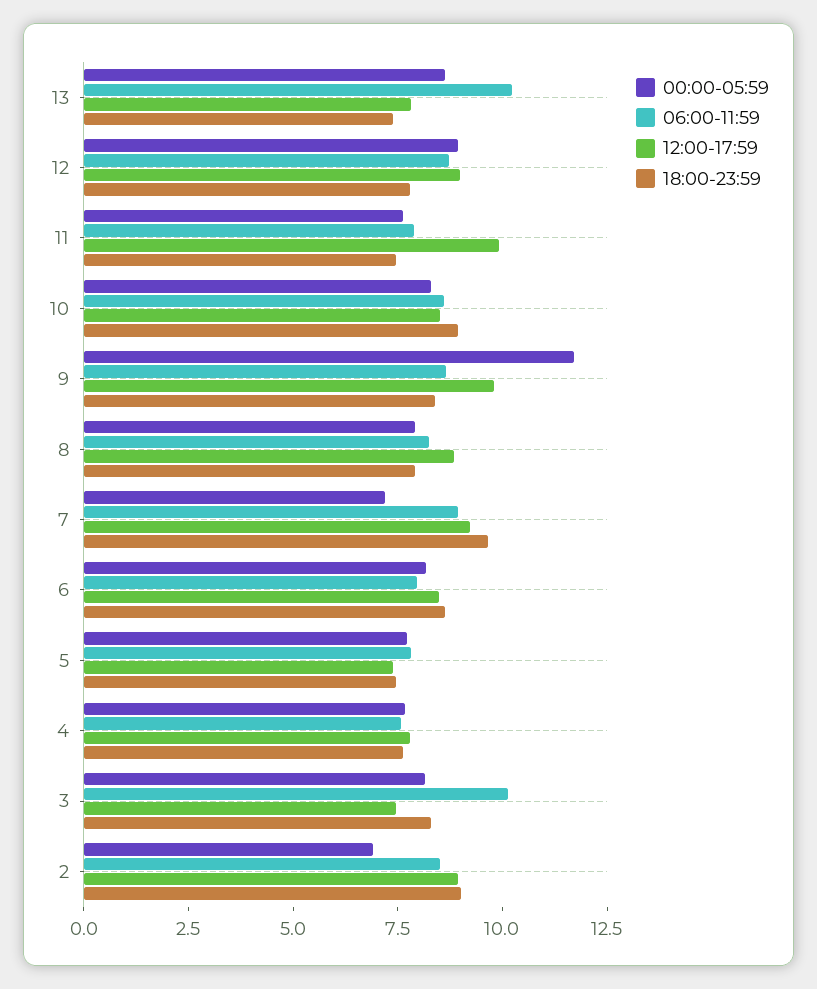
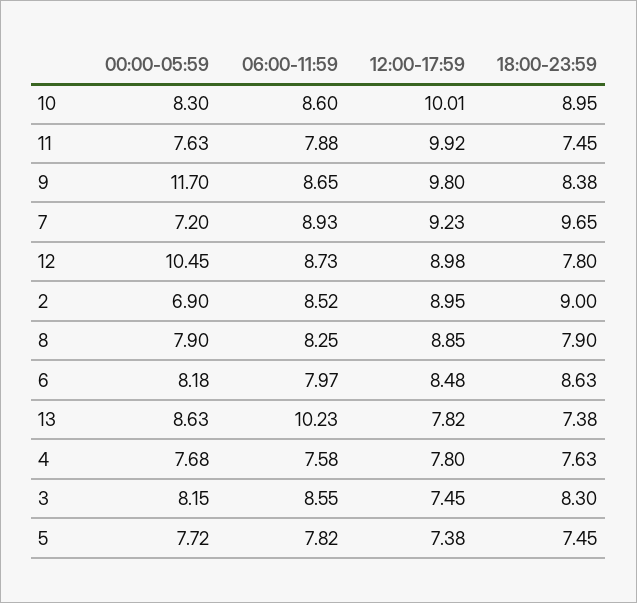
  {
    "00:00-05:59": {
      "13": 8.63,
-     "12": 9,
+     "12": 10.45,
      "11": 7.63,
      "10": 8.3,
      "9": 11.7,
      "8": 7.9,
      "7": 7.2,
      "6": 8.18,
      "5": 7.72,
      "4": 7.68,
      "3": 8.15,
      "2": 6.9
    },
    "06:00-11:59": {
      "13": 10.23,
      "12": 8.73,
      "11": 7.88,
      "10": 8.6,
      "9": 8.65,
      "8": 8.25,
      "7": 8.93,
      "6": 7.97,
      "5": 7.82,
      "4": 7.58,
-     "3": 10,
+     "3": 8.55,
      "2": 8.52
    },
    "12:00-17:59": {
      "13": 7.82,
      "12": 8.98,
      "11": 9.92,
-     "10": 8.5,
+     "10": 10.01,
      "9": 9.8,
      "8": 8.85,
      "7": 9.23,
      "6": 8.48,
      "5": 7.38,
      "4": 7.8,
      "3": 7.45,
      "2": 8.95
    },
    "18:00-23:59": {
      "13": 7.38,
      "12": 7.8,
      "11": 7.45,
      "10": 8.95,
      "9": 8.38,
      "8": 7.9,
      "7": 9.65,
      "6": 8.63,
      "5": 7.45,
      "4": 7.63,
      "3": 8.3,
      "2": 9
    }
  }

